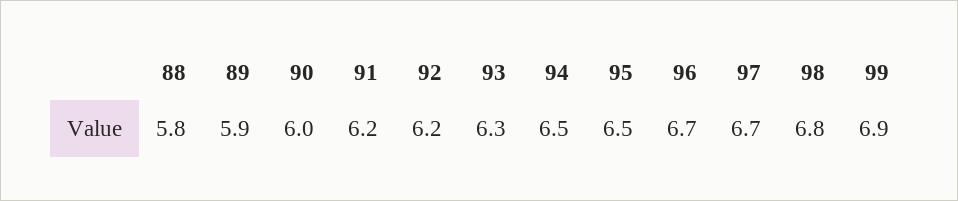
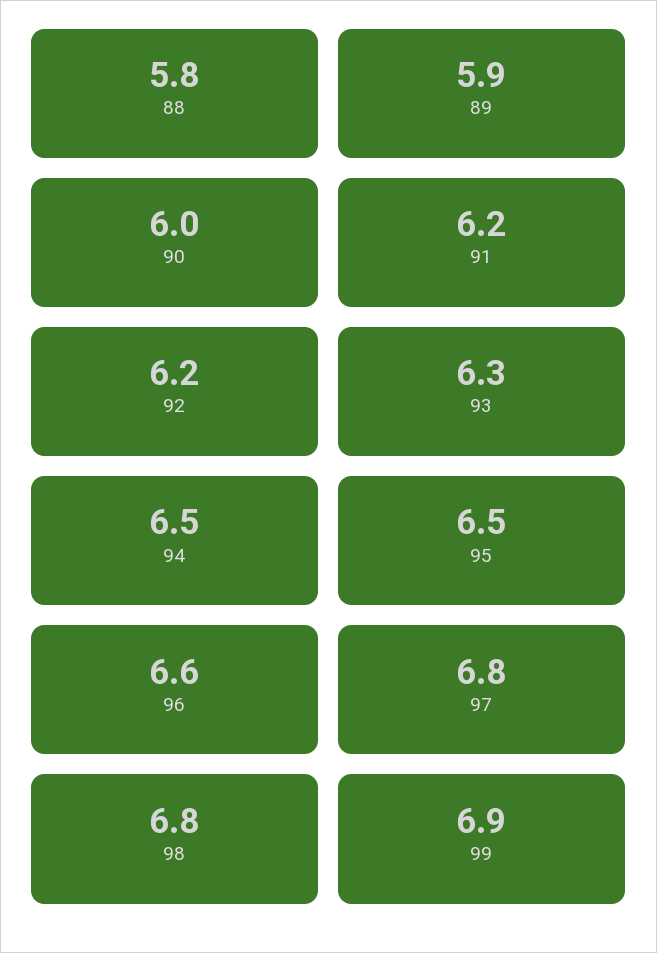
  {
    "88": 5.8,
    "89": 5.9,
    "90": 6,
    "91": 6.2,
    "92": 6.2,
    "93": 6.3,
    "94": 6.5,
    "95": 6.5,
-   "96": 6.7,
+   "96": 6.6,
-   "97": 6.7,
+   "97": 6.8,
    "98": 6.8,
    "99": 6.9
  }

